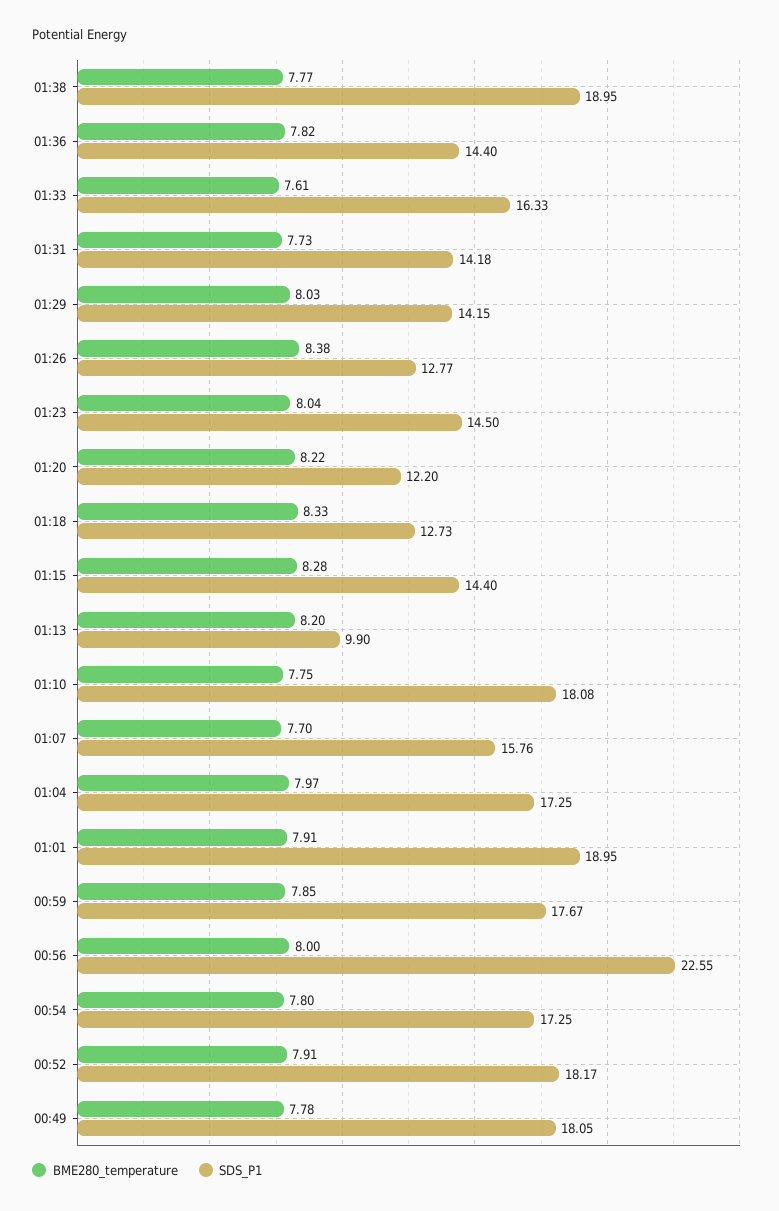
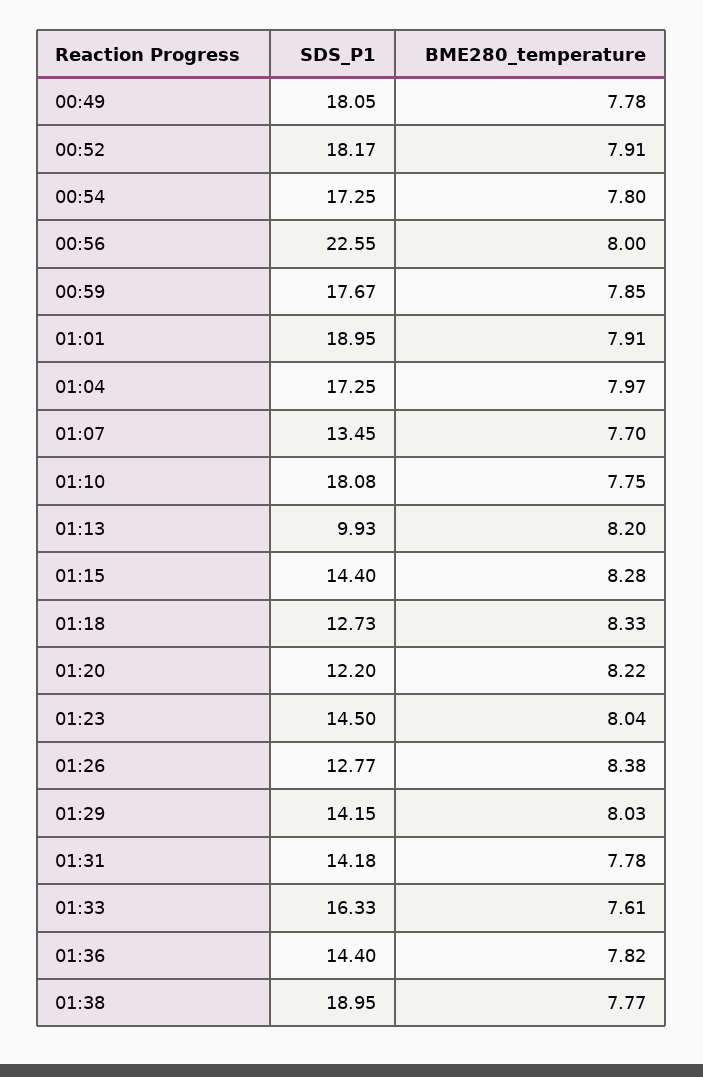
  {
    "BME280_temperature": {
      "01:38": 7.77,
      "01:36": 7.82,
      "01:33": 7.61,
-     "01:31": 7.73,
+     "01:31": 7.78,
      "01:29": 8.03,
      "01:26": 8.38,
      "01:23": 8.04,
      "01:20": 8.22,
      "01:18": 8.33,
      "01:15": 8.28,
      "01:13": 8.2,
      "01:10": 7.75,
      "01:07": 7.7,
      "01:04": 7.97,
      "01:01": 7.91,
      "00:59": 7.85,
      "00:56": 8,
      "00:54": 7.8,
      "00:52": 7.91,
      "00:49": 7.78
    },
    "SDS_P1": {
      "01:38": 18.95,
      "01:36": 14.4,
      "01:33": 16.33,
      "01:31": 14.18,
      "01:29": 14.15,
      "01:26": 12.77,
      "01:23": 14.5,
      "01:20": 12.2,
      "01:18": 12.73,
      "01:15": 14.4,
-     "01:13": 9.9,
+     "01:13": 9.93,
      "01:10": 18.08,
-     "01:07": 15.76,
+     "01:07": 13.45,
      "01:04": 17.25,
      "01:01": 18.95,
      "00:59": 17.67,
      "00:56": 22.55,
      "00:54": 17.25,
      "00:52": 18.17,
      "00:49": 18.05
    }
  }

